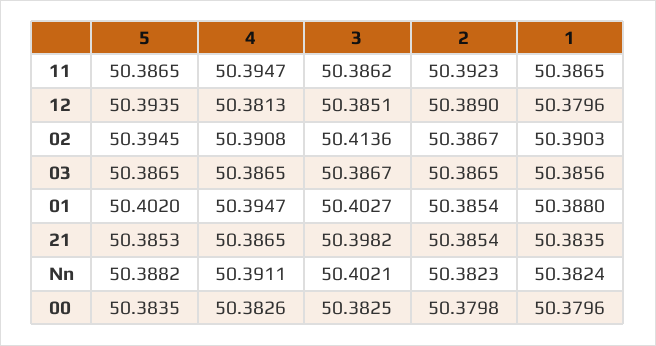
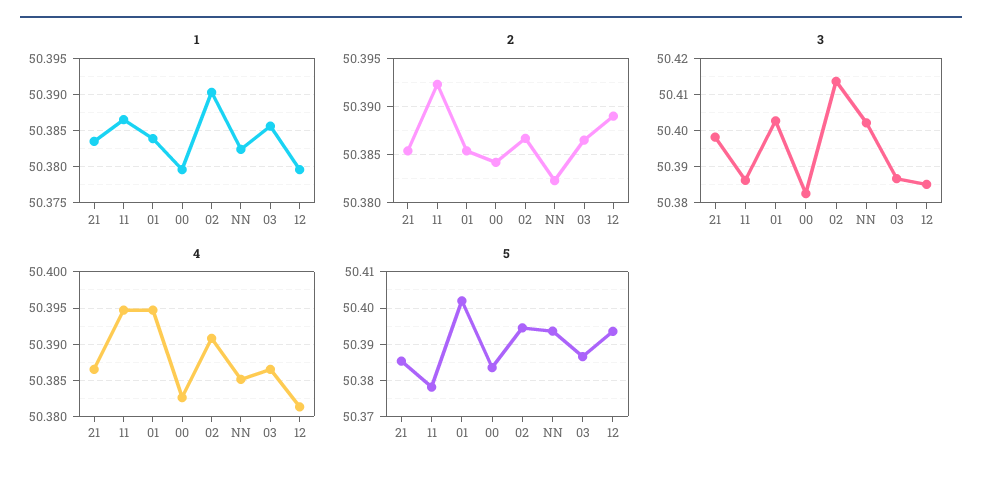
  {
    "5": {
-     "11": 50.3865,
+     "11": 50.378,
      "12": 50.3935,
      "02": 50.3945,
      "03": 50.3865,
      "01": 50.402,
      "21": 50.3853,
-     "Nn": 50.3882,
+     "Nn": 50.394,
      "00": 50.3835
    },
    "4": {
      "11": 50.3947,
      "12": 50.3813,
      "02": 50.3908,
      "03": 50.3865,
      "01": 50.3947,
      "21": 50.3865,
-     "Nn": 50.3911,
+     "Nn": 50.385,
      "00": 50.3826
    },
    "3": {
      "11": 50.3862,
      "12": 50.3851,
      "02": 50.4136,
      "03": 50.3867,
      "01": 50.4027,
      "21": 50.3982,
      "Nn": 50.4021,
      "00": 50.3825
    },
    "2": {
      "11": 50.3923,
      "12": 50.389,
      "02": 50.3867,
      "03": 50.3865,
      "01": 50.3854,
      "21": 50.3854,
      "Nn": 50.3823,
-     "00": 50.3798
+     "00": 50.384
    },
    "1": {
      "11": 50.3865,
      "12": 50.3796,
      "02": 50.3903,
      "03": 50.3856,
-     "01": 50.388,
+     "01": 50.384,
      "21": 50.3835,
      "Nn": 50.3824,
      "00": 50.3796
    }
  }

